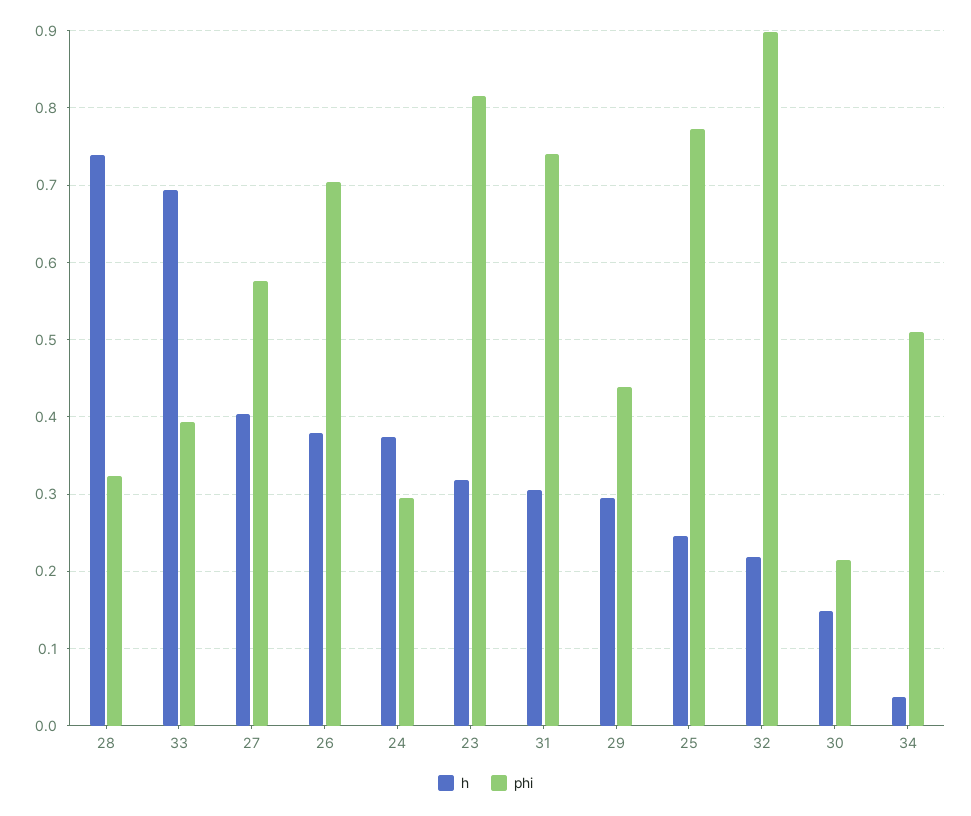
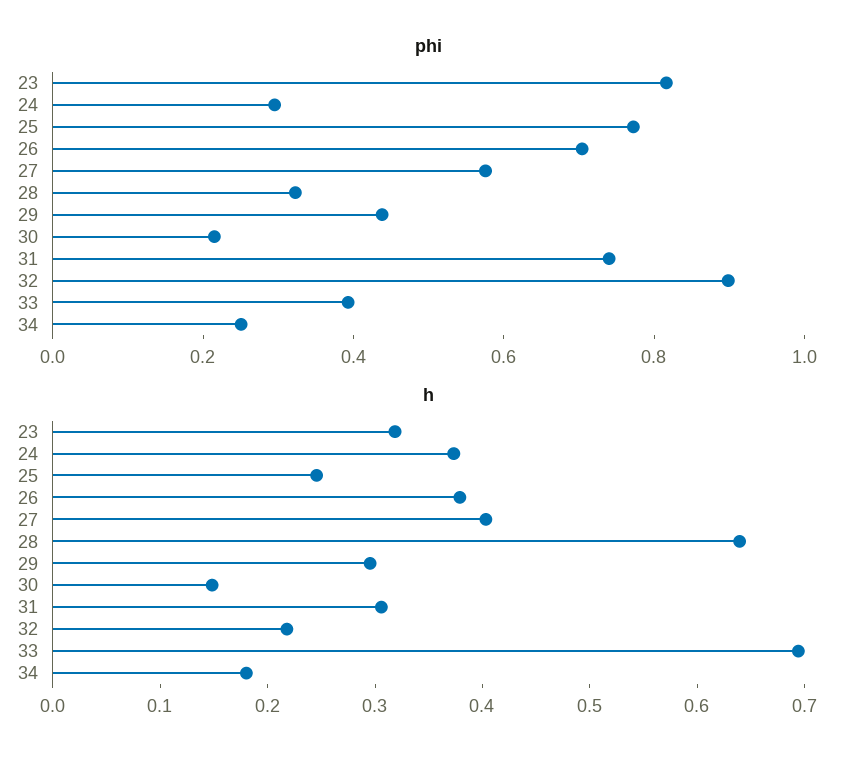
  {
    "h": {
-     "28": 0.74,
+     "28": 0.64,
      "33": 0.69,
      "27": 0.4,
      "26": 0.38,
      "24": 0.37,
      "23": 0.32,
      "31": 0.31,
      "29": 0.3,
      "25": 0.25,
      "32": 0.22,
      "30": 0.15,
-     "34": 0.04
+     "34": 0.18
    },
    "phi": {
      "28": 0.32,
      "33": 0.39,
      "27": 0.58,
      "26": 0.7,
      "24": 0.29,
      "23": 0.82,
      "31": 0.74,
      "29": 0.44,
      "25": 0.77,
      "32": 0.9,
      "30": 0.22,
-     "34": 0.51
+     "34": 0.25
    }
  }

